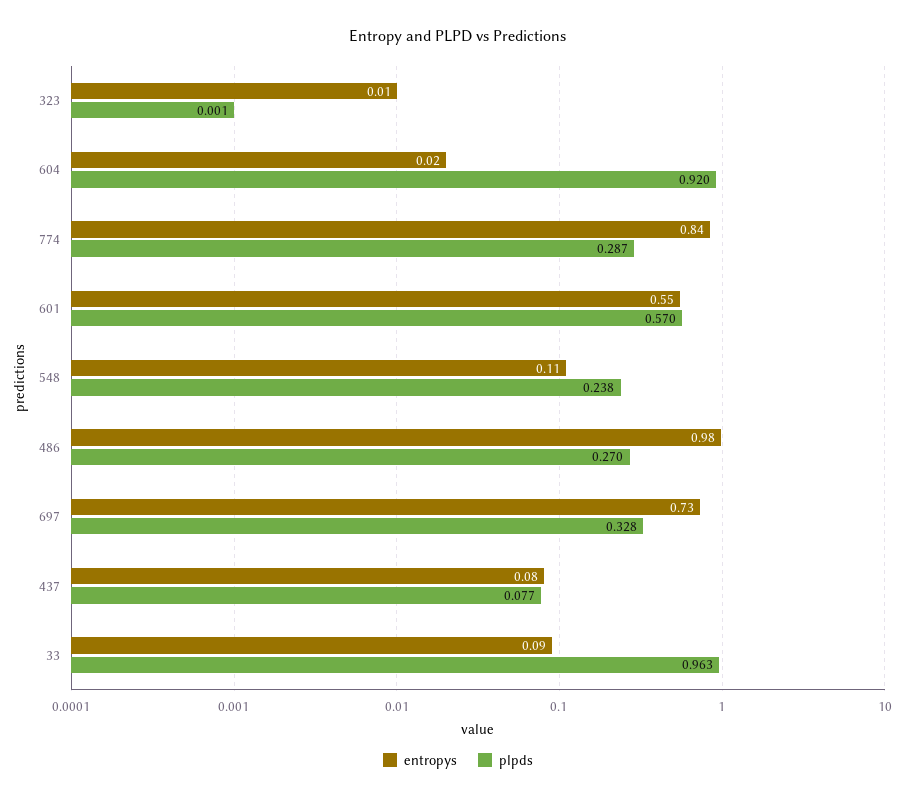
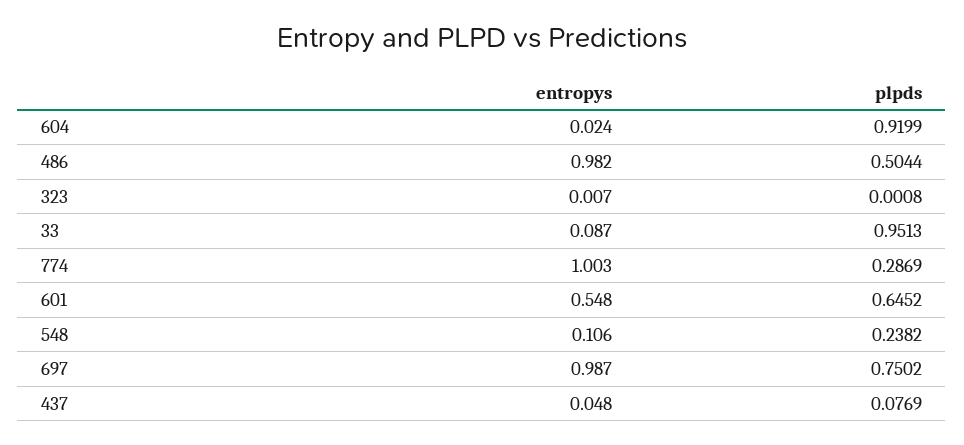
  {
    "entropys": {
      "323": 0.007,
      "604": 0.024,
-     "774": 0.84,
+     "774": 1.003,
      "601": 0.548,
      "548": 0.106,
      "486": 0.982,
-     "697": 0.73,
+     "697": 0.987,
-     "437": 0.08,
+     "437": 0.048,
      "33": 0.087
    },
    "plpds": {
      "323": 0.0008,
      "604": 0.9199,
      "774": 0.2869,
-     "601": 0.57,
+     "601": 0.6452,
      "548": 0.2382,
-     "486": 0.27,
+     "486": 0.5044,
-     "697": 0.328,
+     "697": 0.7502,
      "437": 0.0769,
-     "33": 0.963
+     "33": 0.9513
    }
  }

